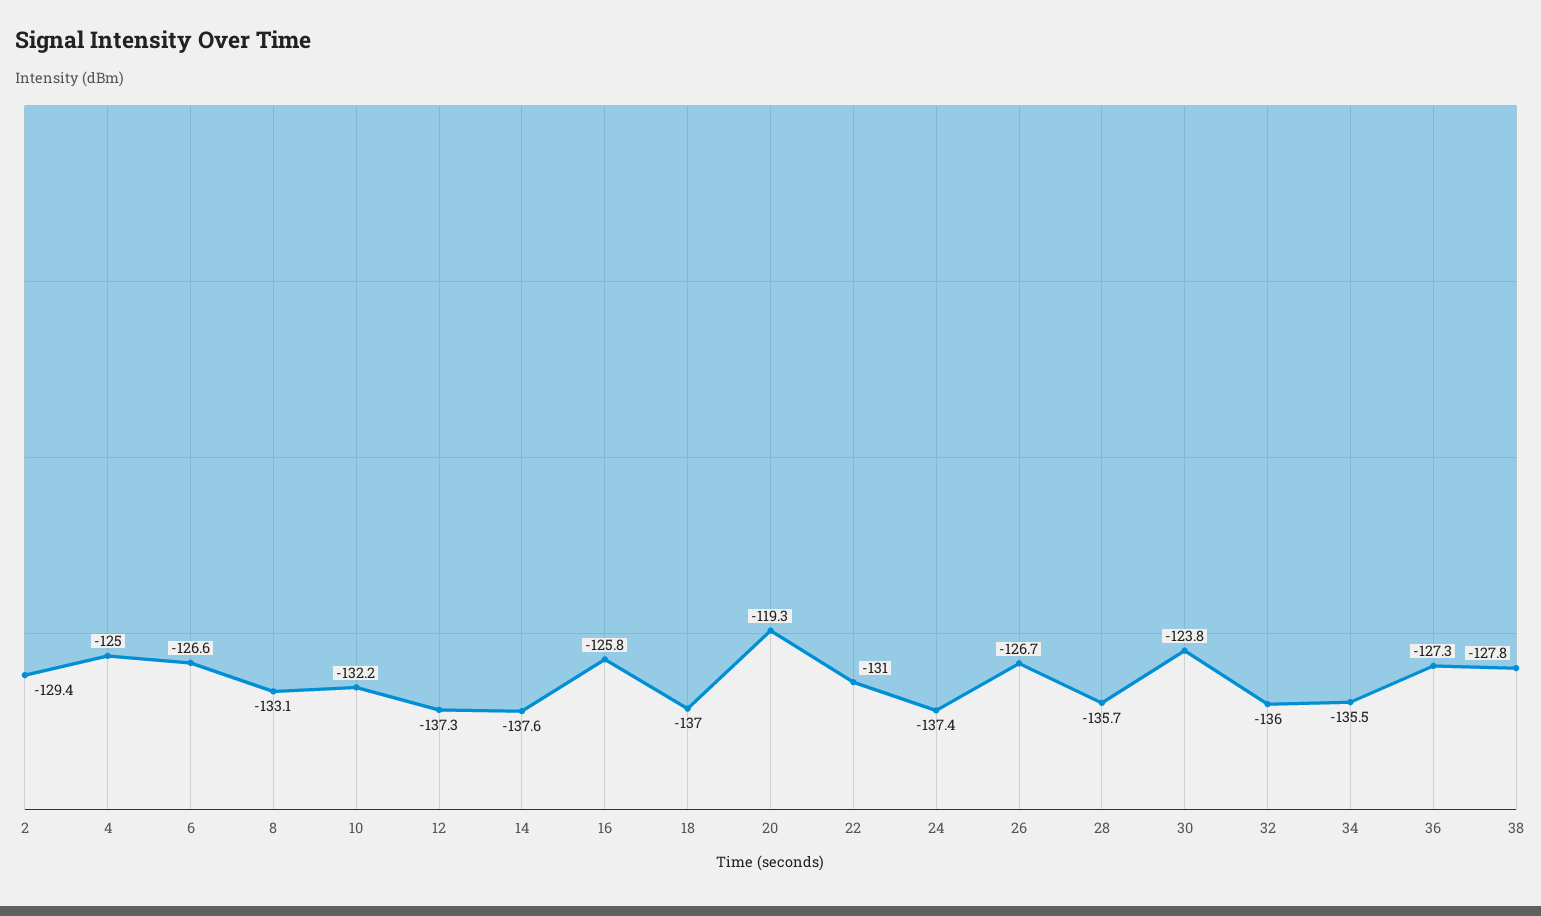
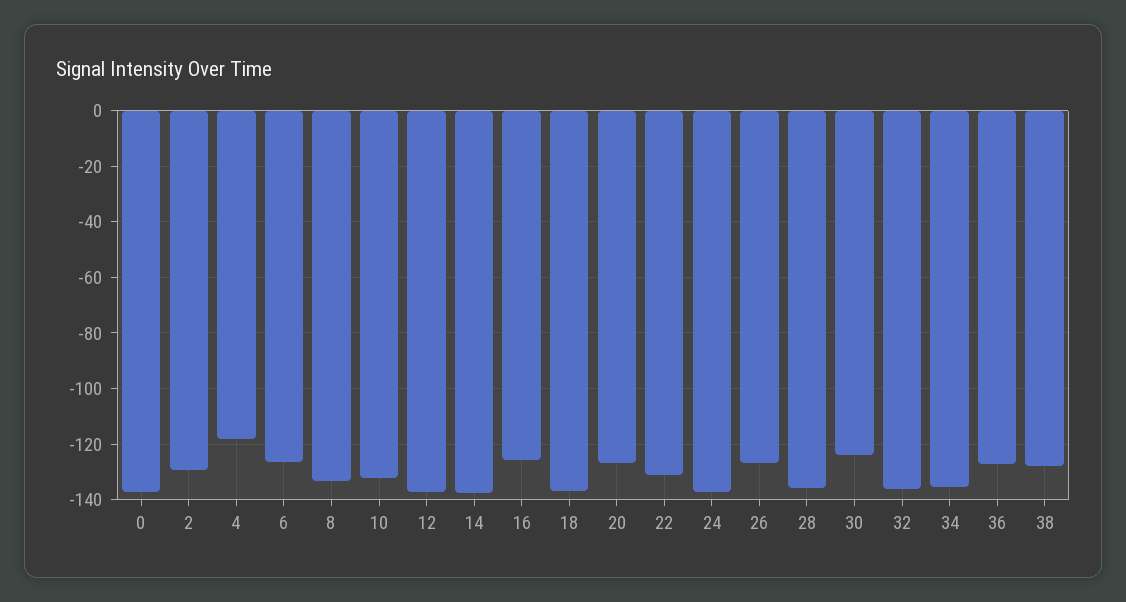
  {
    "2": -129.4,
-   "4": -125,
+   "4": -117.5,
    "6": -126.6,
    "8": -133.1,
    "10": -132.2,
    "12": -137.3,
    "14": -137.6,
    "16": -125.8,
    "18": -137,
-   "20": -119.3,
+   "20": -127.5,
    "22": -131,
    "24": -137.4,
    "26": -126.7,
    "28": -135.7,
    "30": -123.8,
    "32": -136,
    "34": -135.5,
    "36": -127.3,
-   "38": -127.8
+   "38": -127.8,
+   "0": -137.5
  }

